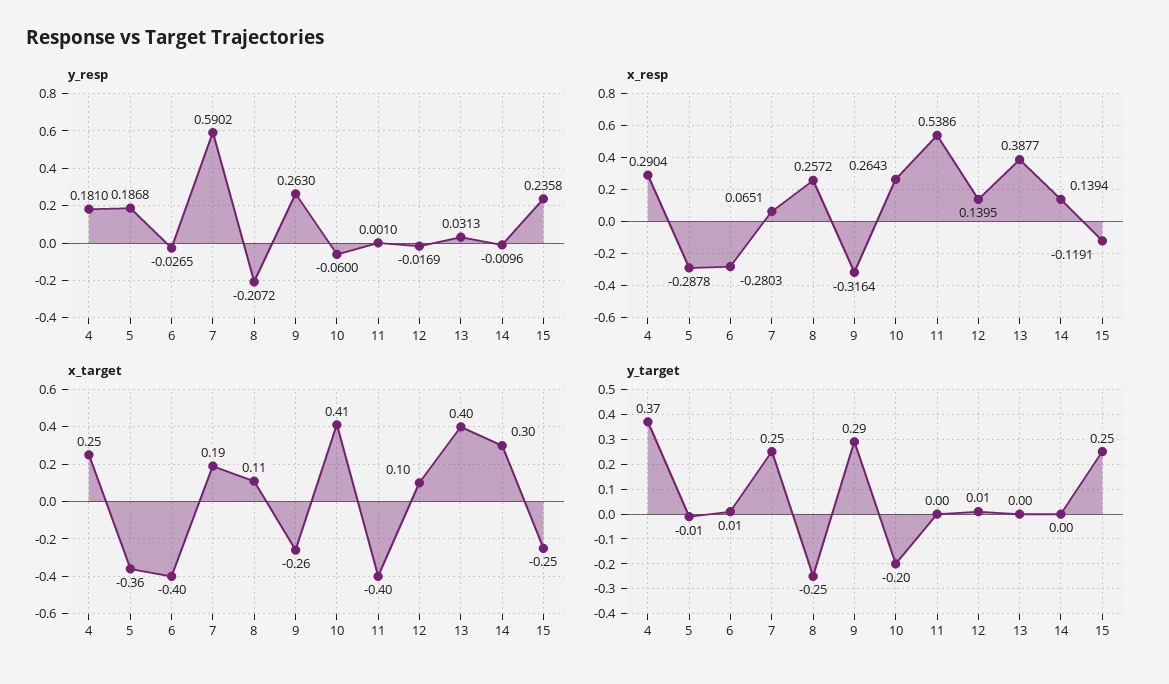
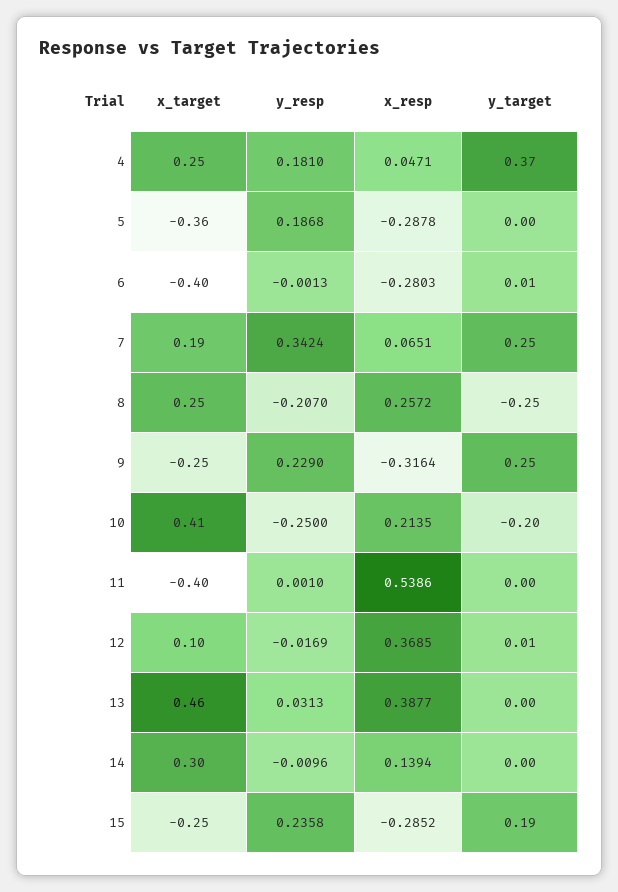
  {
    "y_resp": {
      "4": 0.181,
      "5": 0.1868,
-     "6": -0.0265,
+     "6": -0.0013,
-     "7": 0.5902,
+     "7": 0.3424,
-     "8": -0.2072,
+     "8": -0.207,
-     "9": 0.263,
+     "9": 0.229,
-     "10": -0.06,
+     "10": -0.25,
      "11": 0.001,
      "12": -0.0169,
      "13": 0.0313,
      "14": -0.0096,
      "15": 0.2358
    },
    "x_resp": {
-     "4": 0.2904,
+     "4": 0.0471,
      "5": -0.2878,
      "6": -0.2803,
      "7": 0.0651,
      "8": 0.2572,
      "9": -0.3164,
-     "10": 0.2643,
+     "10": 0.2135,
      "11": 0.5386,
-     "12": 0.1395,
+     "12": 0.3685,
      "13": 0.3877,
      "14": 0.1394,
-     "15": -0.1191
+     "15": -0.2852
    },
    "x_target": {
      "4": 0.25,
      "5": -0.36,
      "6": -0.4,
      "7": 0.19,
-     "8": 0.11,
+     "8": 0.25,
-     "9": -0.26,
+     "9": -0.25,
      "10": 0.41,
      "11": -0.4,
      "12": 0.1,
-     "13": 0.4,
+     "13": 0.46,
      "14": 0.3,
      "15": -0.25
    },
    "y_target": {
      "4": 0.37,
-     "5": -0.01,
+     "5": 0,
      "6": 0.01,
      "7": 0.25,
      "8": -0.25,
-     "9": 0.29,
+     "9": 0.25,
      "10": -0.2,
      "11": 0,
      "12": 0.01,
      "13": 0,
      "14": 0,
-     "15": 0.25
+     "15": 0.19
    }
  }

